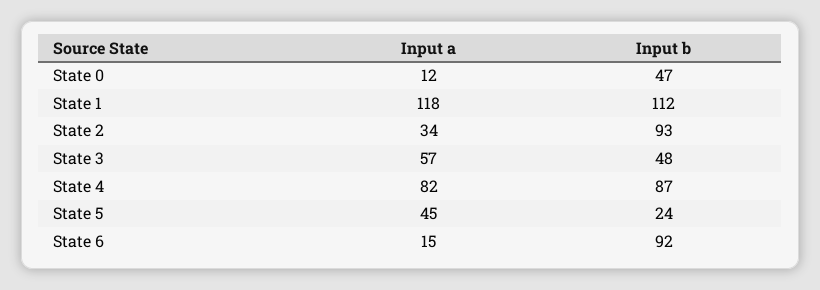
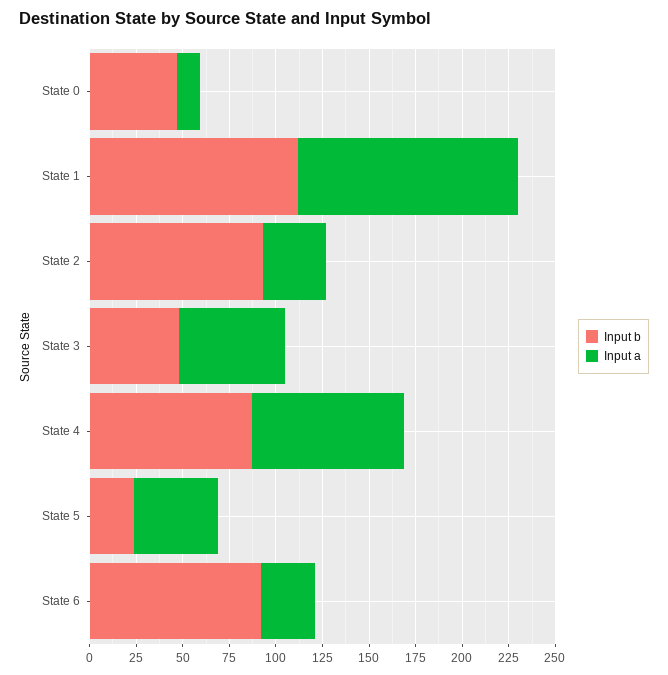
  {
    "Input a": {
      "State 0": 12,
      "State 1": 118,
      "State 2": 34,
      "State 3": 57,
      "State 4": 82,
      "State 5": 45,
-     "State 6": 15
+     "State 6": 30
    },
    "Input b": {
      "State 0": 47,
      "State 1": 112,
      "State 2": 93,
      "State 3": 48,
      "State 4": 87,
      "State 5": 24,
      "State 6": 92
    }
  }

